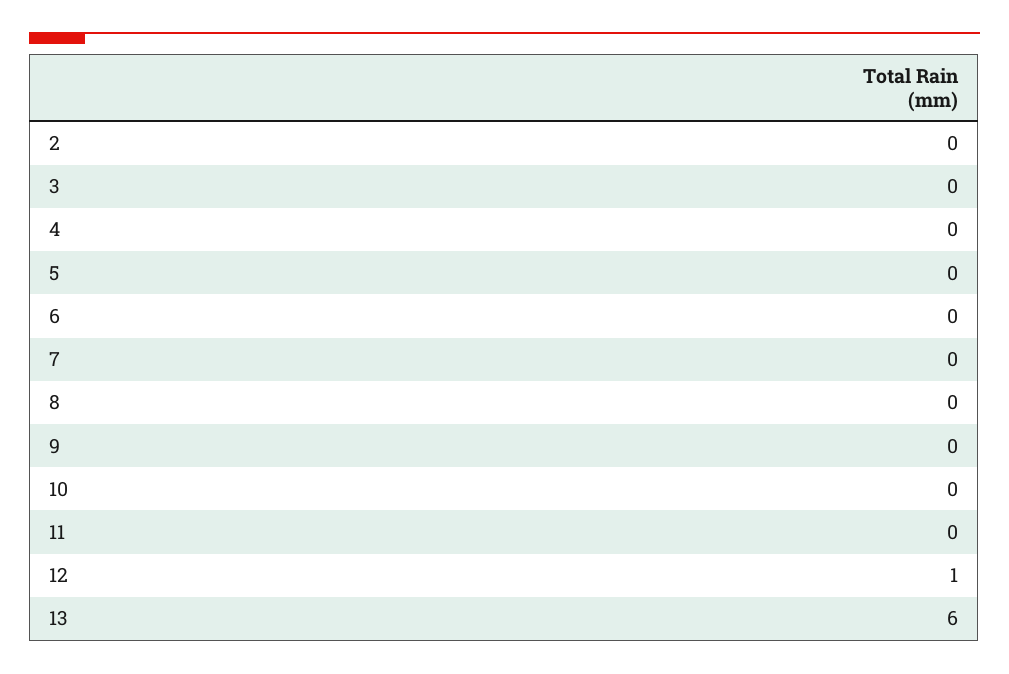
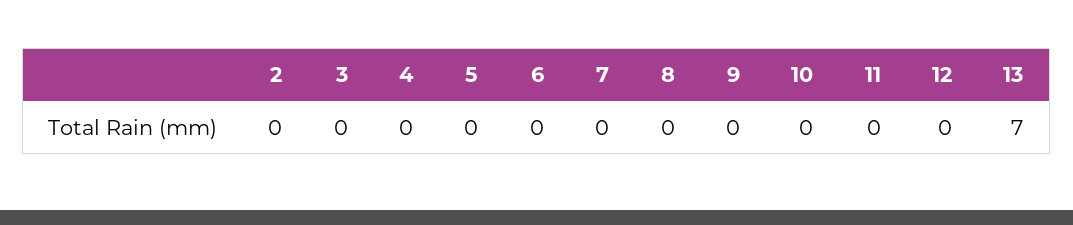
  {
    "2": 0,
    "3": 0,
    "4": 0,
    "5": 0,
    "6": 0,
    "7": 0,
    "8": 0,
    "9": 0,
    "10": 0,
    "11": 0,
-   "12": 1,
+   "12": 0,
-   "13": 6
+   "13": 7
  }

